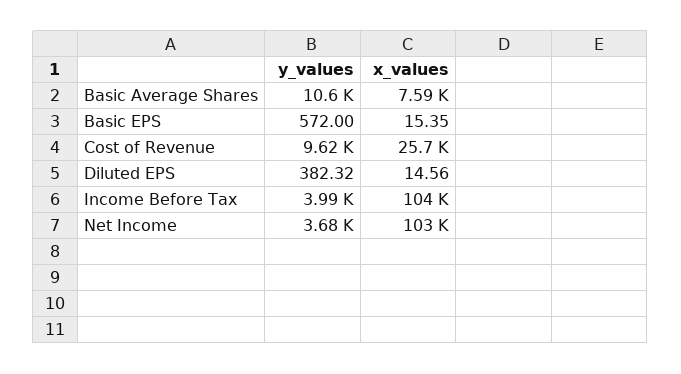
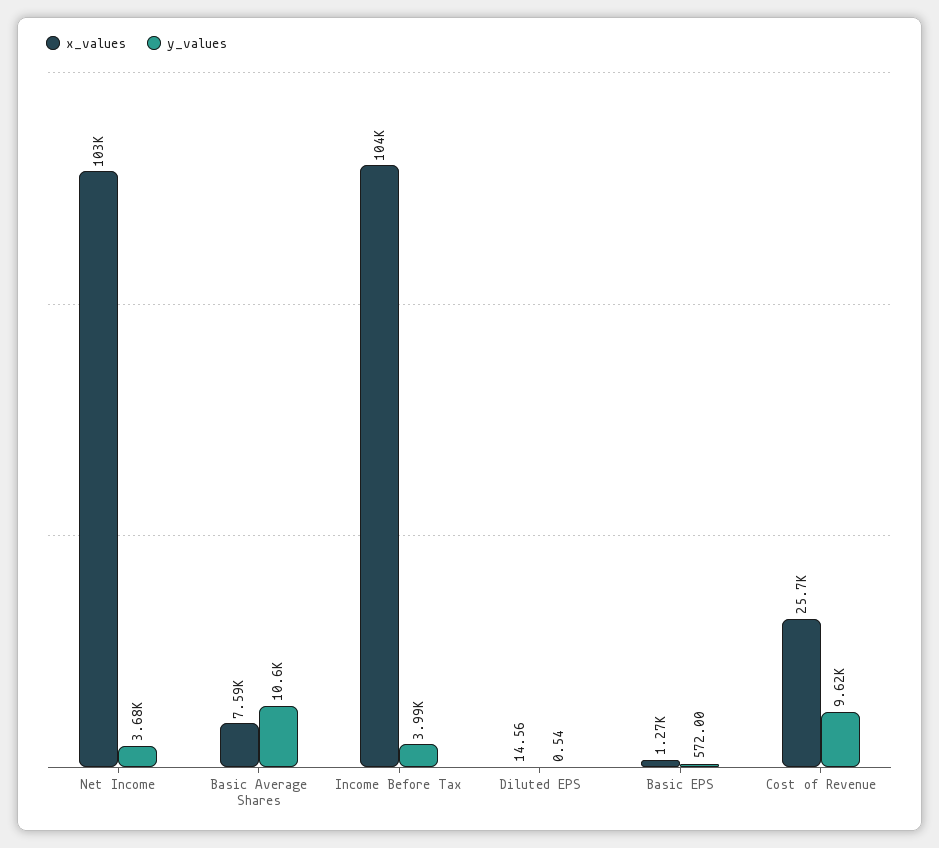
  {
    "y_values": {
      "Basic Average Shares": 10600,
      "Basic EPS": 572,
      "Cost of Revenue": 9620,
-     "Diluted EPS": 382.32,
+     "Diluted EPS": 0.54,
      "Income Before Tax": 3990,
      "Net Income": 3680
    },
    "x_values": {
      "Basic Average Shares": 7590,
-     "Basic EPS": 15.35,
+     "Basic EPS": 1270,
      "Cost of Revenue": 25700,
      "Diluted EPS": 14.56,
      "Income Before Tax": 104000,
      "Net Income": 103000
    }
  }

